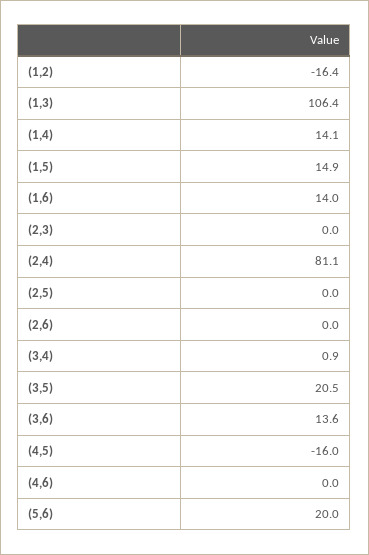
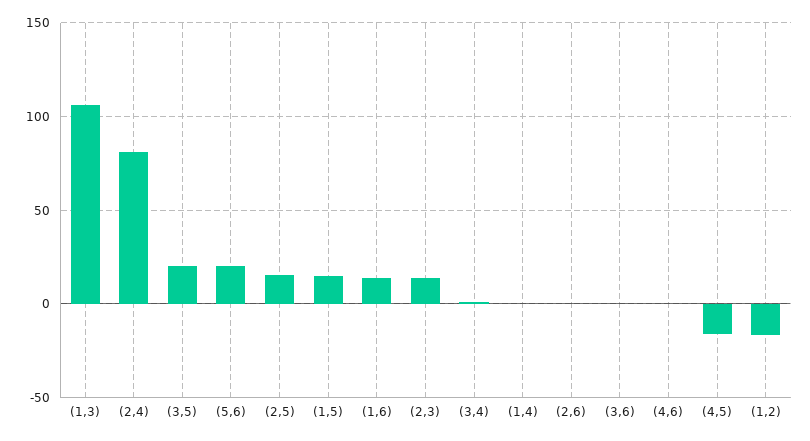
  {
    "(1,2)": -16.4,
    "(1,3)": 106.4,
-   "(1,4)": 14.1,
+   "(1,4)": 0,
    "(1,5)": 14.9,
    "(1,6)": 14,
-   "(2,3)": 0,
+   "(2,3)": 15,
    "(2,4)": 81.1,
-   "(2,5)": 0,
+   "(2,5)": 15,
    "(2,6)": 0,
    "(3,4)": 0.9,
    "(3,5)": 20.5,
-   "(3,6)": 13.6,
+   "(3,6)": 0,
    "(4,5)": -16,
    "(4,6)": 0,
    "(5,6)": 20
  }

